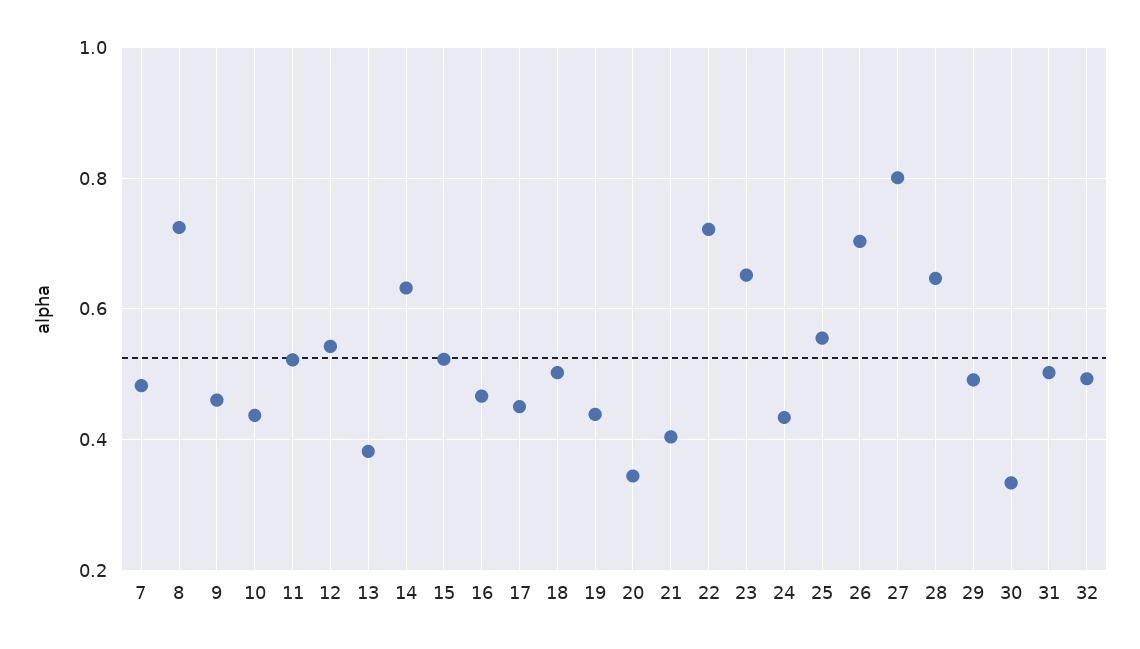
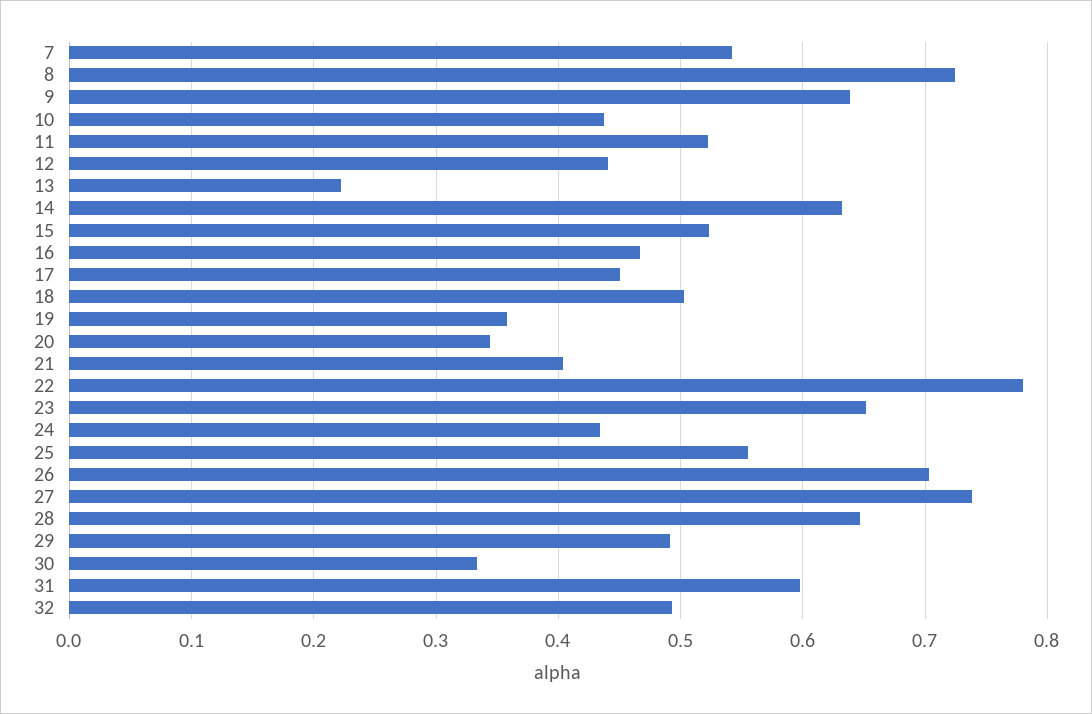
  {
-   "7": 0.48,
+   "7": 0.54,
    "8": 0.72,
-   "9": 0.46,
+   "9": 0.64,
    "10": 0.44,
    "11": 0.52,
-   "12": 0.54,
+   "12": 0.44,
-   "13": 0.38,
+   "13": 0.22,
    "14": 0.63,
    "15": 0.52,
    "16": 0.47,
    "17": 0.45,
    "18": 0.5,
-   "19": 0.44,
+   "19": 0.36,
    "20": 0.34,
    "21": 0.4,
-   "22": 0.72,
+   "22": 0.78,
    "23": 0.65,
    "24": 0.43,
    "25": 0.56,
    "26": 0.7,
-   "27": 0.8,
+   "27": 0.74,
    "28": 0.65,
    "29": 0.49,
    "30": 0.33,
-   "31": 0.5,
+   "31": 0.6,
    "32": 0.49
  }

